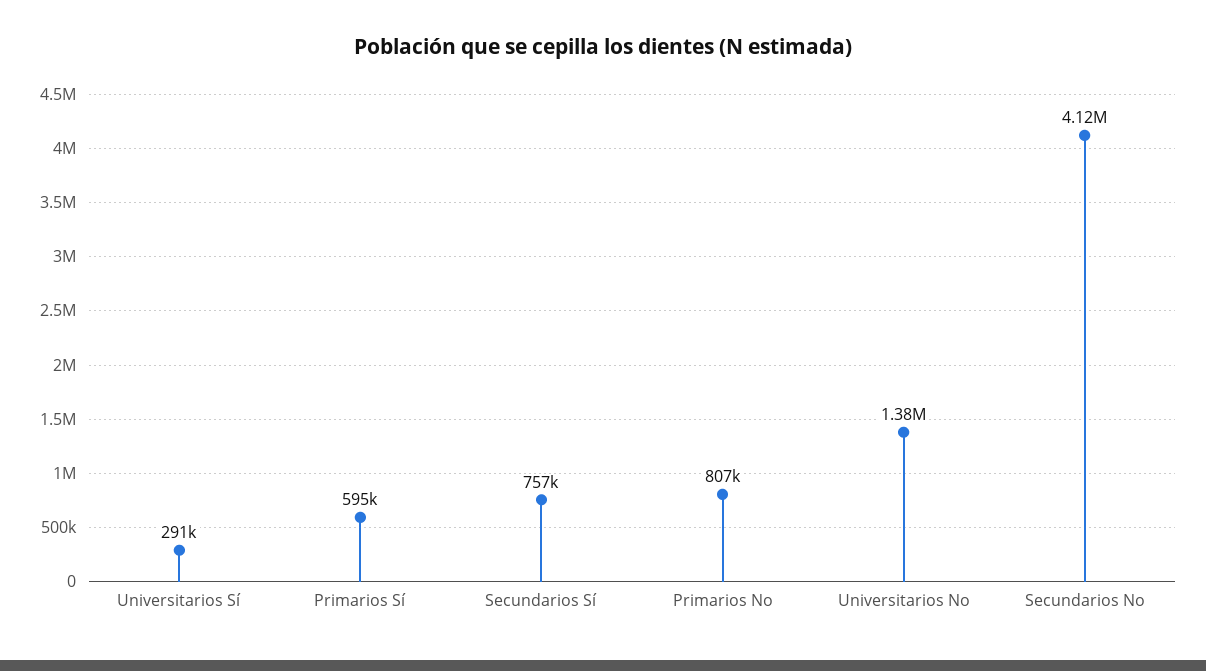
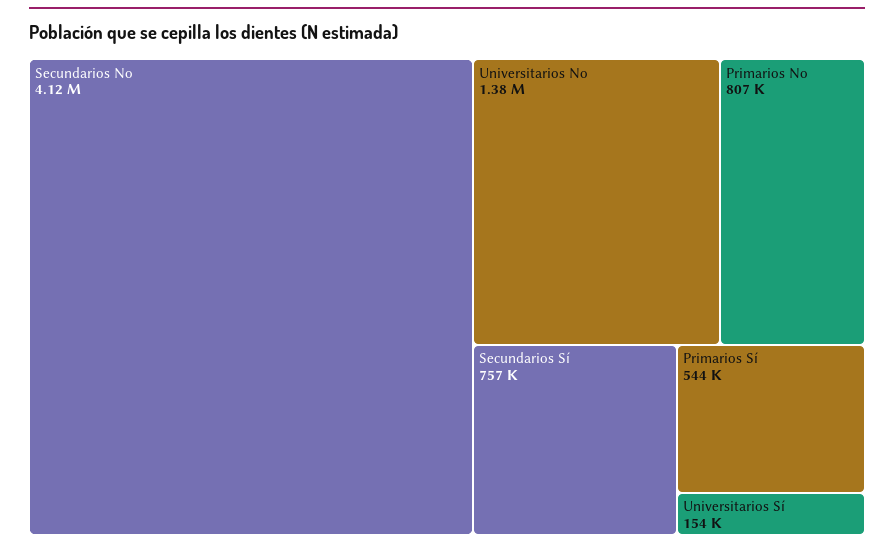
  {
-   "Universitarios Sí": 291000,
+   "Universitarios Sí": 154000,
-   "Primarios Sí": 595000,
+   "Primarios Sí": 544000,
    "Secundarios Sí": 757000,
    "Primarios No": 807000,
    "Universitarios No": 1380000,
    "Secundarios No": 4120000
  }

